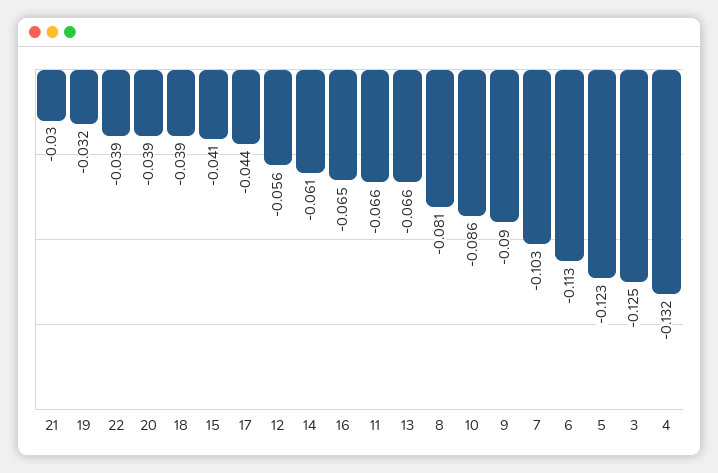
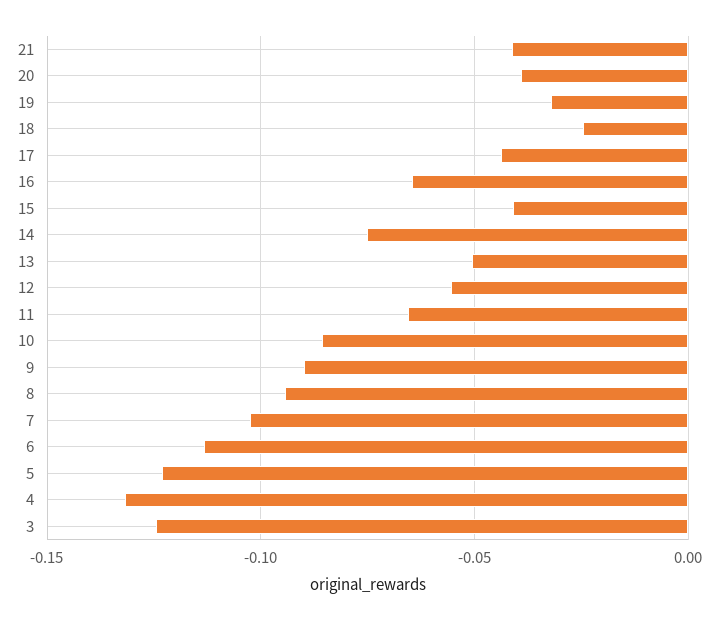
  {
-   "21": -0.03,
+   "21": -0.04,
    "19": -0.032,
-   "22": -0.039,
    "20": -0.039,
-   "18": -0.039,
+   "18": -0.025,
    "15": -0.041,
    "17": -0.044,
    "12": -0.056,
-   "14": -0.061,
+   "14": -0.075,
    "16": -0.065,
    "11": -0.066,
-   "13": -0.066,
+   "13": -0.05,
-   "8": -0.081,
+   "8": -0.095,
    "10": -0.086,
    "9": -0.09,
    "7": -0.103,
    "6": -0.113,
    "5": -0.123,
    "3": -0.125,
    "4": -0.132
  }

